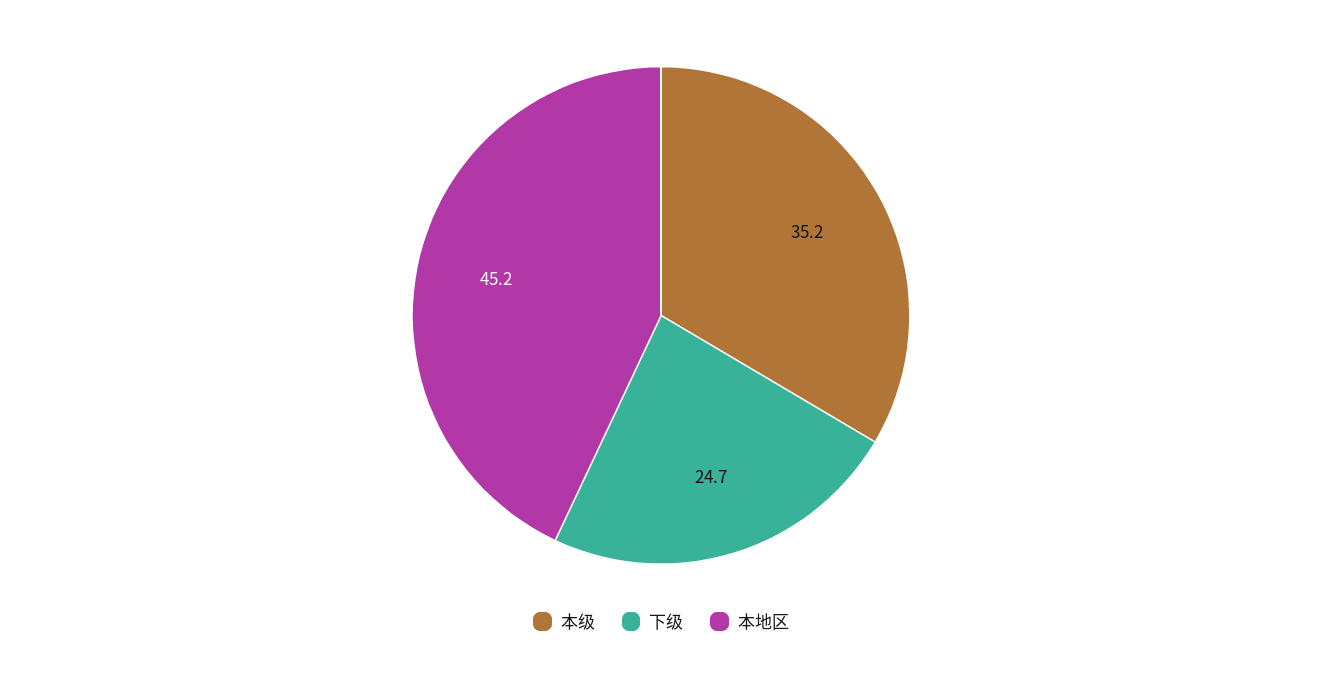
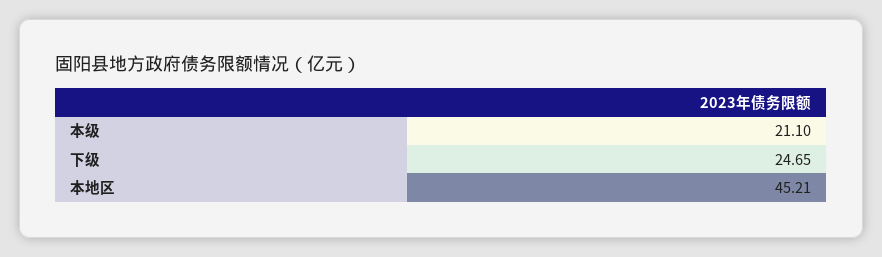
  {
-   "本级": 35.2,
+   "本级": 21.1,
    "下级": 24.65,
    "本地区": 45.21
  }

